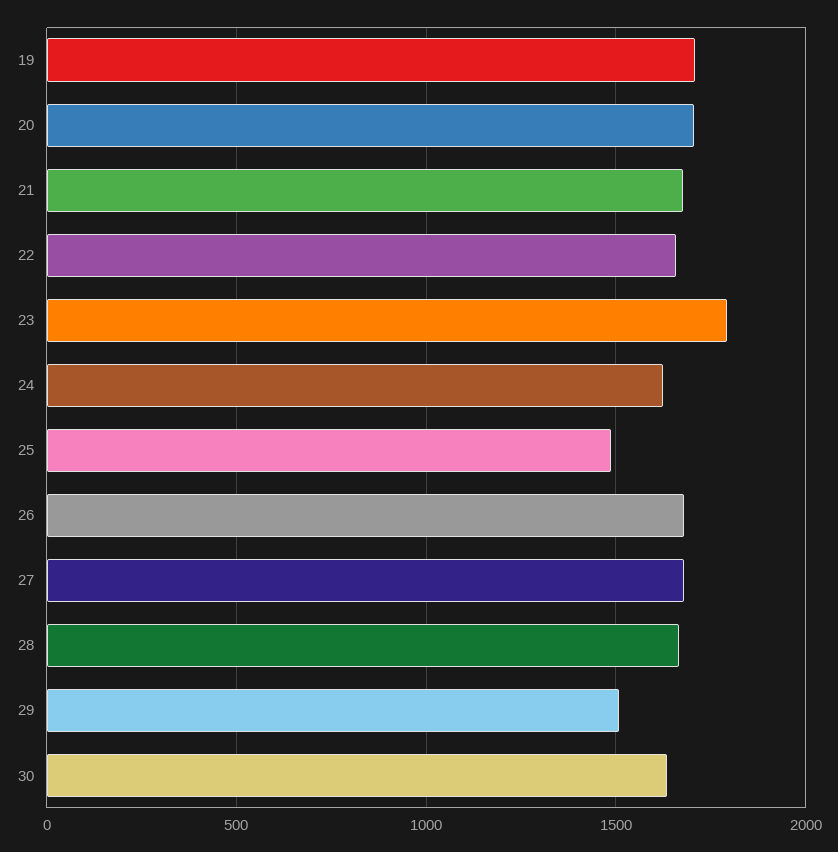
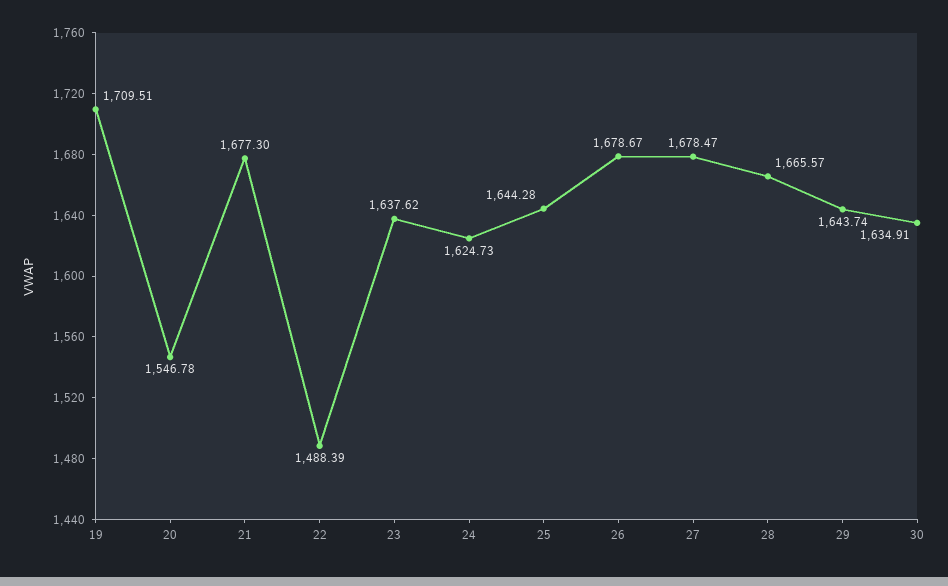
  {
    "19": 1709.51,
-   "20": 1700,
+   "20": 1546.78,
    "21": 1677.3,
-   "22": 1650,
+   "22": 1488.39,
-   "23": 1800,
+   "23": 1637.62,
    "24": 1624.73,
-   "25": 1500,
+   "25": 1644.28,
    "26": 1678.67,
    "27": 1678.47,
    "28": 1665.57,
-   "29": 1500,
+   "29": 1643.74,
    "30": 1634.91
  }

